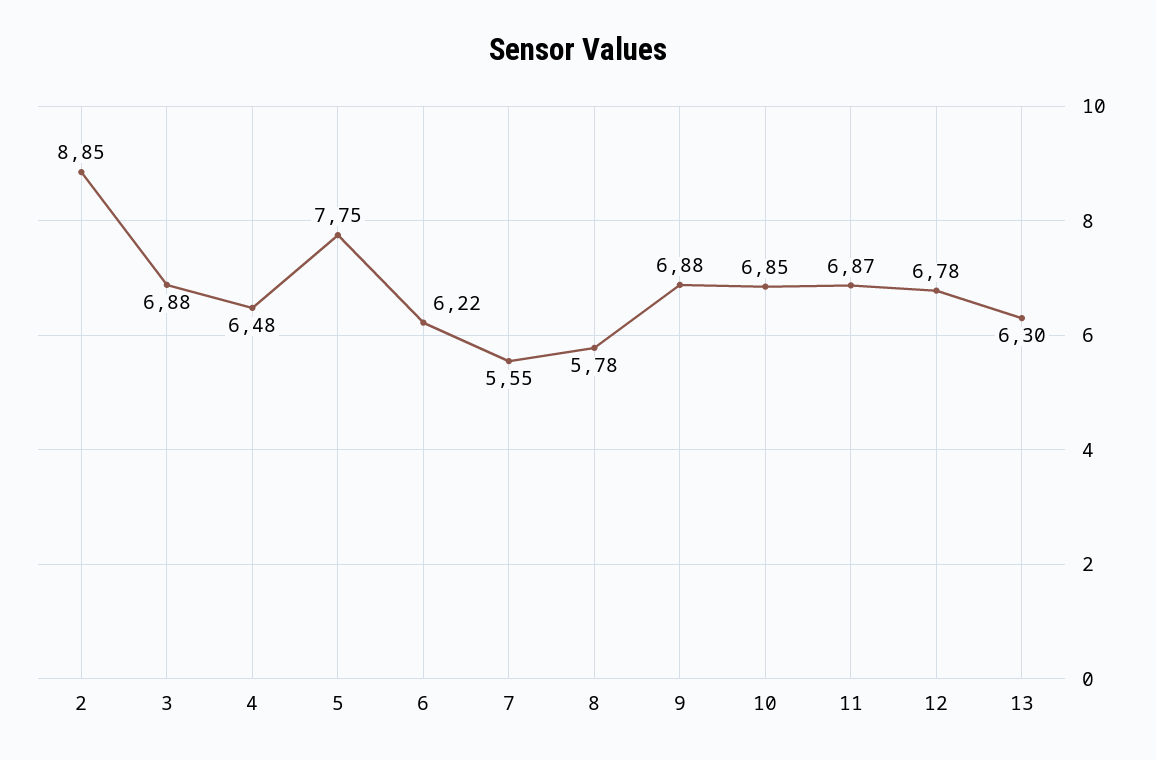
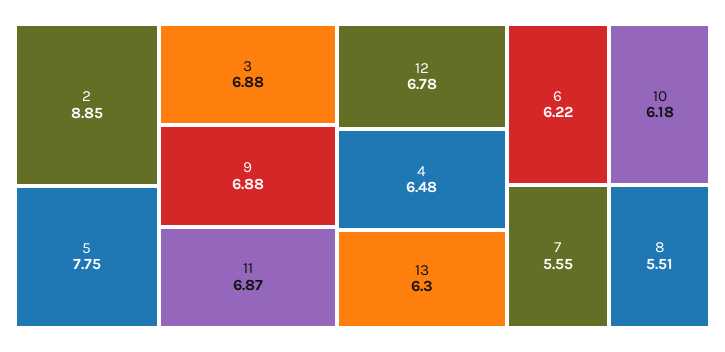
  {
    "2": 8.85,
    "3": 6.88,
    "4": 6.48,
    "5": 7.75,
    "6": 6.22,
    "7": 5.55,
-   "8": 5.78,
+   "8": 5.51,
    "9": 6.88,
-   "10": 6.85,
+   "10": 6.18,
    "11": 6.87,
    "12": 6.78,
    "13": 6.3
  }

